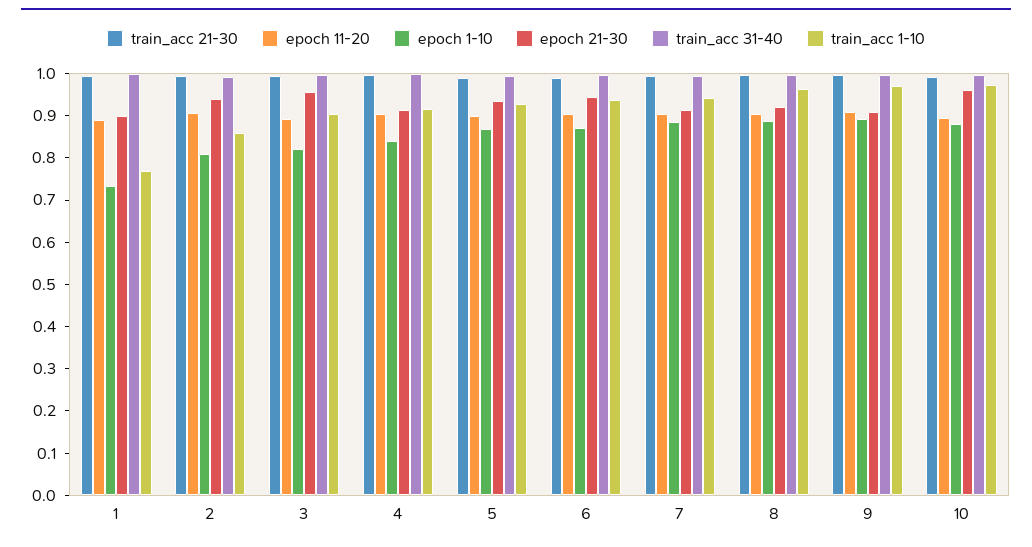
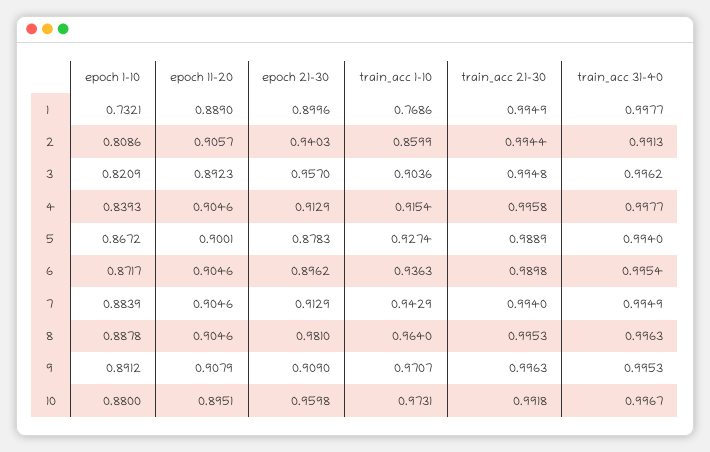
  {
    "train_acc 21-30": {
      "1": 0.9949,
      "2": 0.9944,
      "3": 0.9948,
      "4": 0.9958,
      "5": 0.9889,
      "6": 0.9898,
      "7": 0.994,
      "8": 0.9953,
      "9": 0.9963,
      "10": 0.9918
    },
    "epoch 11-20": {
      "1": 0.889,
      "2": 0.9057,
      "3": 0.8923,
      "4": 0.9046,
      "5": 0.9001,
      "6": 0.9046,
      "7": 0.9046,
      "8": 0.9046,
      "9": 0.9079,
      "10": 0.8951
    },
    "epoch 1-10": {
      "1": 0.7321,
      "2": 0.8086,
      "3": 0.8209,
      "4": 0.8393,
      "5": 0.8672,
      "6": 0.8717,
      "7": 0.8839,
      "8": 0.8878,
      "9": 0.8912,
      "10": 0.88
    },
    "epoch 21-30": {
      "1": 0.8996,
      "2": 0.9403,
      "3": 0.957,
      "4": 0.9129,
-     "5": 0.94,
+     "5": 0.8783,
-     "6": 0.94,
+     "6": 0.8962,
      "7": 0.9129,
-     "8": 0.92,
+     "8": 0.981,
      "9": 0.909,
      "10": 0.9598
    },
    "train_acc 31-40": {
      "1": 0.9977,
      "2": 0.9913,
      "3": 0.9962,
      "4": 0.9977,
      "5": 0.994,
      "6": 0.9954,
      "7": 0.9949,
      "8": 0.9963,
      "9": 0.9953,
      "10": 0.9967
    },
    "train_acc 1-10": {
      "1": 0.7686,
      "2": 0.8599,
      "3": 0.9036,
      "4": 0.9154,
      "5": 0.9274,
      "6": 0.9363,
      "7": 0.9429,
      "8": 0.964,
      "9": 0.9707,
      "10": 0.9731
    }
  }

